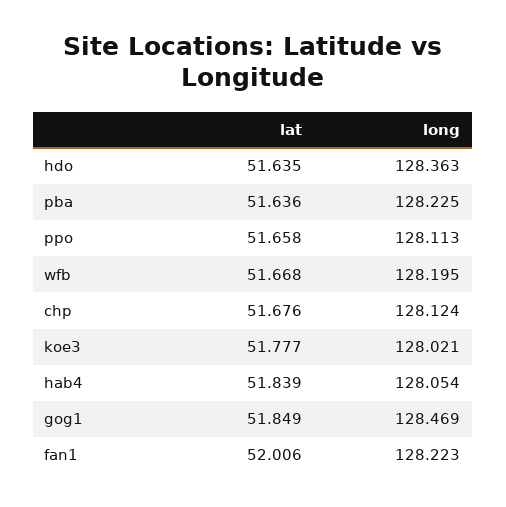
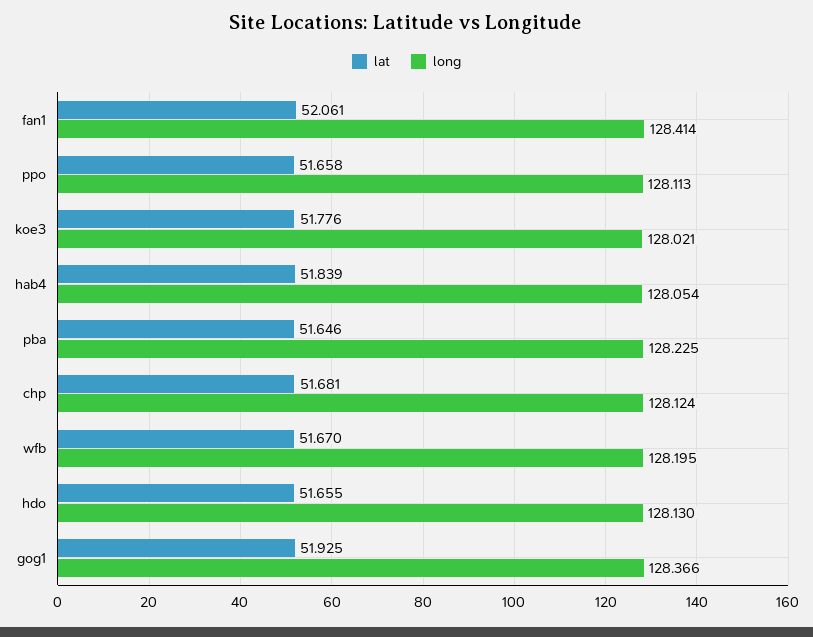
  {
    "lat": {
-     "hdo": 51.635,
+     "hdo": 51.655,
-     "pba": 51.636,
+     "pba": 51.646,
      "ppo": 51.658,
-     "wfb": 51.668,
+     "wfb": 51.67,
-     "chp": 51.676,
+     "chp": 51.681,
-     "koe3": 51.777,
+     "koe3": 51.776,
      "hab4": 51.839,
-     "gog1": 51.849,
+     "gog1": 51.925,
-     "fan1": 52.006
+     "fan1": 52.061
    },
    "long": {
-     "hdo": 128.363,
+     "hdo": 128.13,
      "pba": 128.225,
      "ppo": 128.113,
      "wfb": 128.195,
      "chp": 128.124,
      "koe3": 128.021,
      "hab4": 128.054,
-     "gog1": 128.469,
+     "gog1": 128.366,
-     "fan1": 128.223
+     "fan1": 128.414
    }
  }

